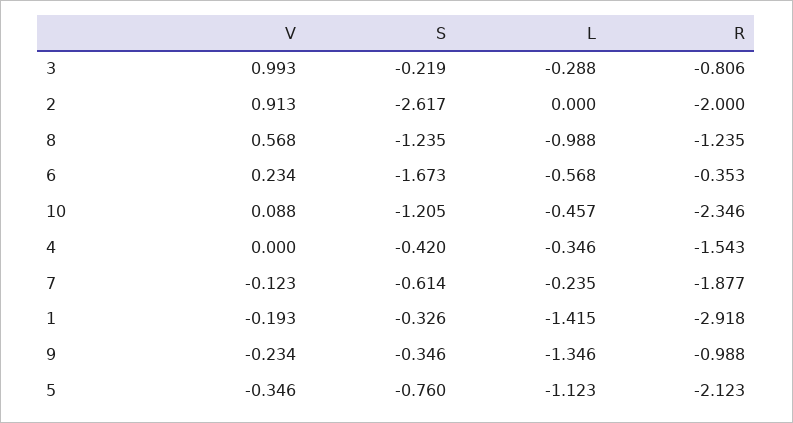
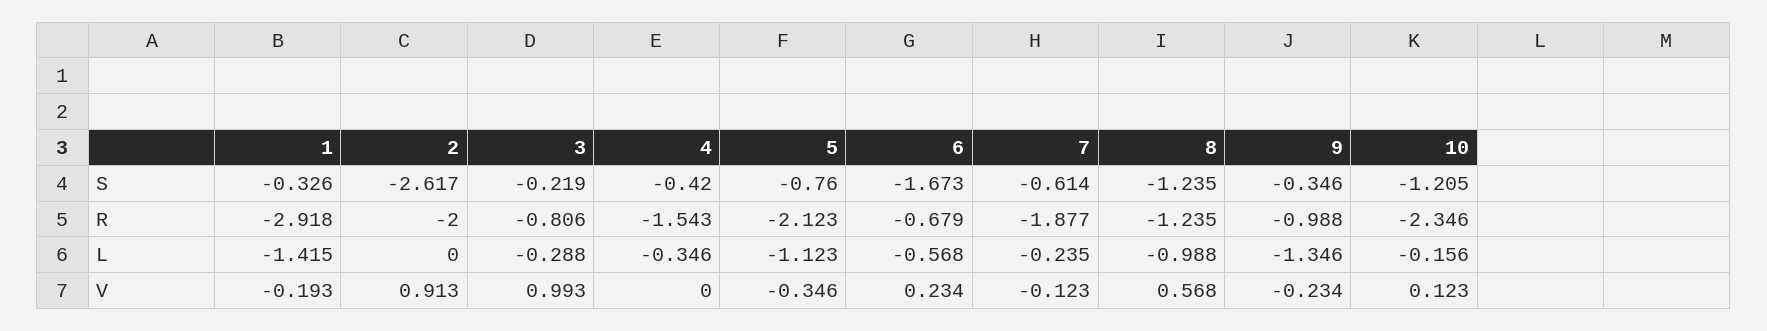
  {
    "V": {
      "3": 0.993,
      "2": 0.913,
      "8": 0.568,
      "6": 0.234,
-     "10": 0.088,
+     "10": 0.123,
      "4": 0,
      "7": -0.123,
      "1": -0.193,
      "9": -0.234,
      "5": -0.346
    },
    "S": {
      "3": -0.219,
      "2": -2.617,
      "8": -1.235,
      "6": -1.673,
      "10": -1.205,
      "4": -0.42,
      "7": -0.614,
      "1": -0.326,
      "9": -0.346,
      "5": -0.76
    },
    "L": {
      "3": -0.288,
      "2": 0,
      "8": -0.988,
      "6": -0.568,
-     "10": -0.457,
+     "10": -0.156,
      "4": -0.346,
      "7": -0.235,
      "1": -1.415,
      "9": -1.346,
      "5": -1.123
    },
    "R": {
      "3": -0.806,
      "2": -2,
      "8": -1.235,
-     "6": -0.353,
+     "6": -0.679,
      "10": -2.346,
      "4": -1.543,
      "7": -1.877,
      "1": -2.918,
      "9": -0.988,
      "5": -2.123
    }
  }

